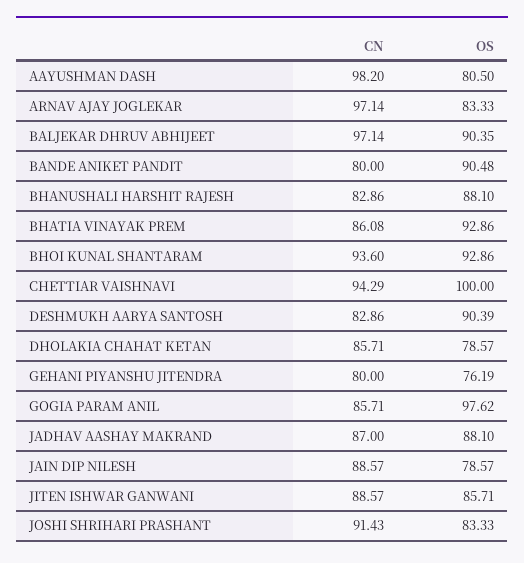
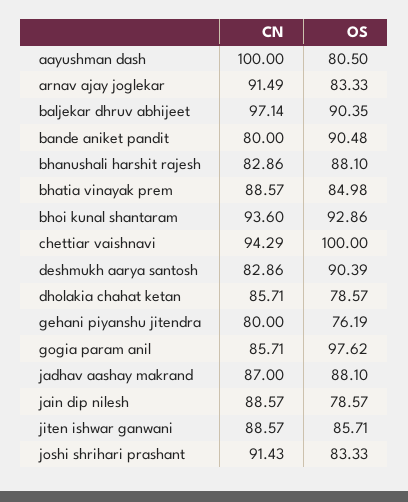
  {
    "CN": {
-     "AAYUSHMAN DASH": 98.2,
+     "AAYUSHMAN DASH": 100,
-     "ARNAV AJAY JOGLEKAR": 97.14,
+     "ARNAV AJAY JOGLEKAR": 91.49,
      "BALJEKAR DHRUV ABHIJEET": 97.14,
      "BANDE ANIKET PANDIT": 80,
      "BHANUSHALI HARSHIT RAJESH": 82.86,
-     "BHATIA VINAYAK PREM": 86.08,
+     "BHATIA VINAYAK PREM": 88.57,
      "BHOI KUNAL SHANTARAM": 93.6,
      "CHETTIAR VAISHNAVI": 94.29,
      "DESHMUKH AARYA SANTOSH": 82.86,
      "DHOLAKIA CHAHAT KETAN": 85.71,
      "GEHANI PIYANSHU JITENDRA": 80,
      "GOGIA PARAM ANIL": 85.71,
      "JADHAV AASHAY MAKRAND": 87,
      "JAIN DIP NILESH": 88.57,
      "JITEN ISHWAR GANWANI": 88.57,
      "JOSHI SHRIHARI PRASHANT": 91.43
    },
    "OS": {
      "AAYUSHMAN DASH": 80.5,
      "ARNAV AJAY JOGLEKAR": 83.33,
      "BALJEKAR DHRUV ABHIJEET": 90.35,
      "BANDE ANIKET PANDIT": 90.48,
      "BHANUSHALI HARSHIT RAJESH": 88.1,
-     "BHATIA VINAYAK PREM": 92.86,
+     "BHATIA VINAYAK PREM": 84.98,
      "BHOI KUNAL SHANTARAM": 92.86,
      "CHETTIAR VAISHNAVI": 100,
      "DESHMUKH AARYA SANTOSH": 90.39,
      "DHOLAKIA CHAHAT KETAN": 78.57,
      "GEHANI PIYANSHU JITENDRA": 76.19,
      "GOGIA PARAM ANIL": 97.62,
      "JADHAV AASHAY MAKRAND": 88.1,
      "JAIN DIP NILESH": 78.57,
      "JITEN ISHWAR GANWANI": 85.71,
      "JOSHI SHRIHARI PRASHANT": 83.33
    }
  }

